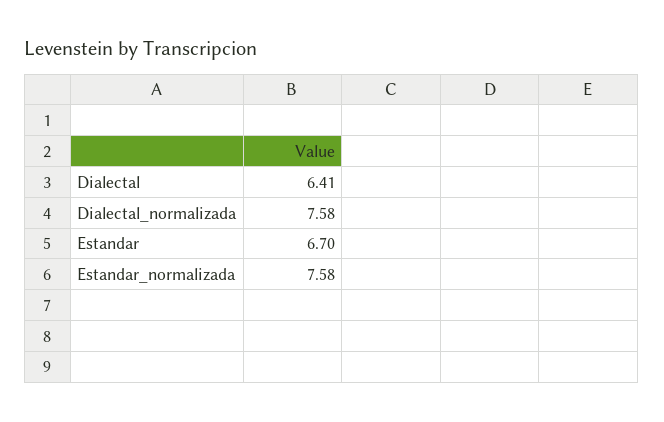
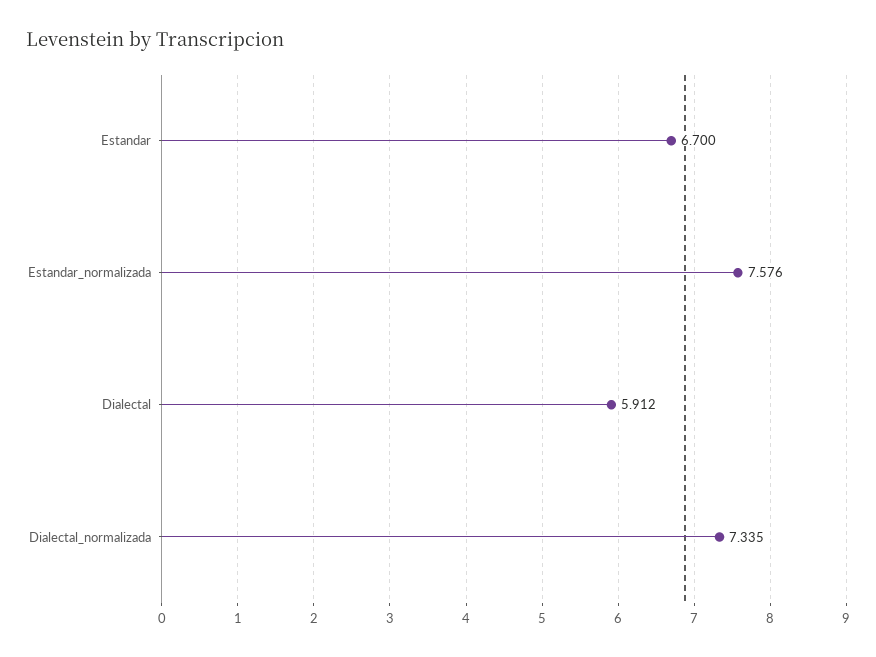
  {
-   "Dialectal": 6.41,
+   "Dialectal": 5.912,
-   "Dialectal_normalizada": 7.58,
+   "Dialectal_normalizada": 7.335,
    "Estandar": 6.7,
    "Estandar_normalizada": 7.576
  }

